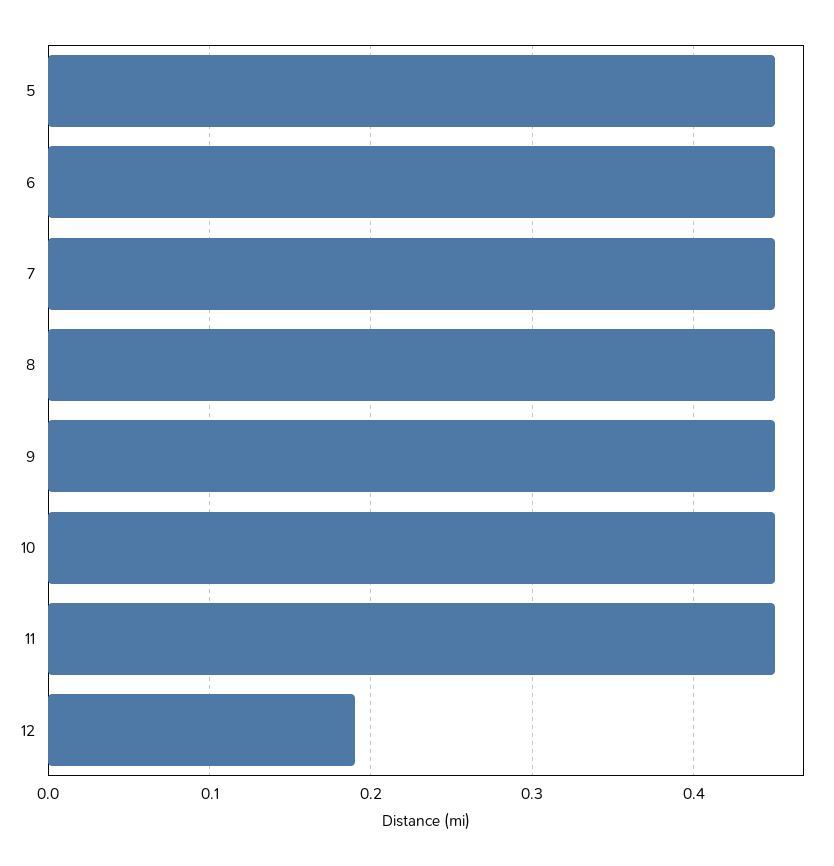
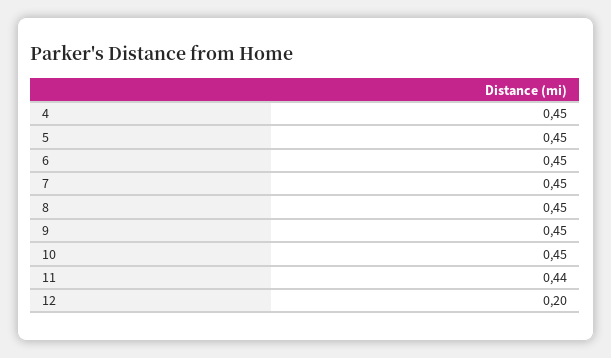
  {
    "5": 0.45,
    "6": 0.45,
    "7": 0.45,
    "8": 0.45,
    "9": 0.45,
    "10": 0.45,
-   "11": 0.45,
+   "11": 0.44,
-   "12": 0.19
+   "12": 0.2,
+   "4": 0.45
  }

